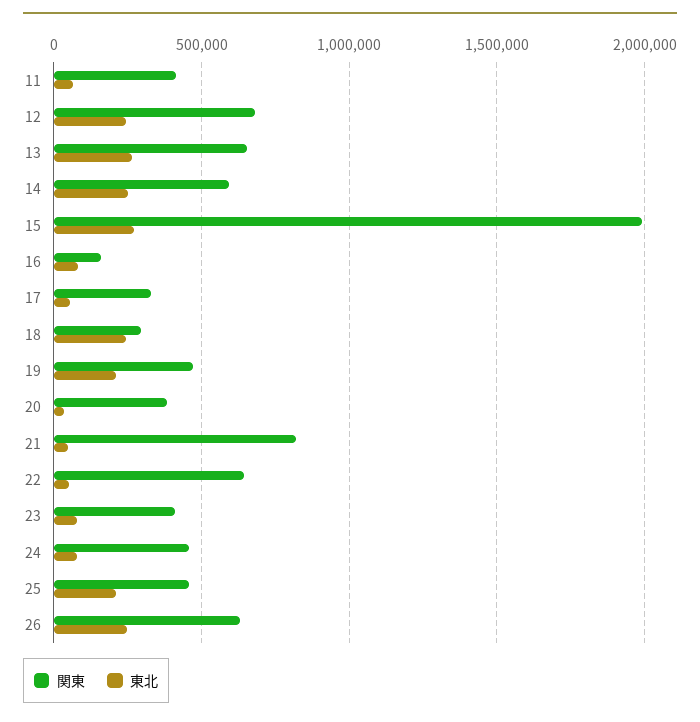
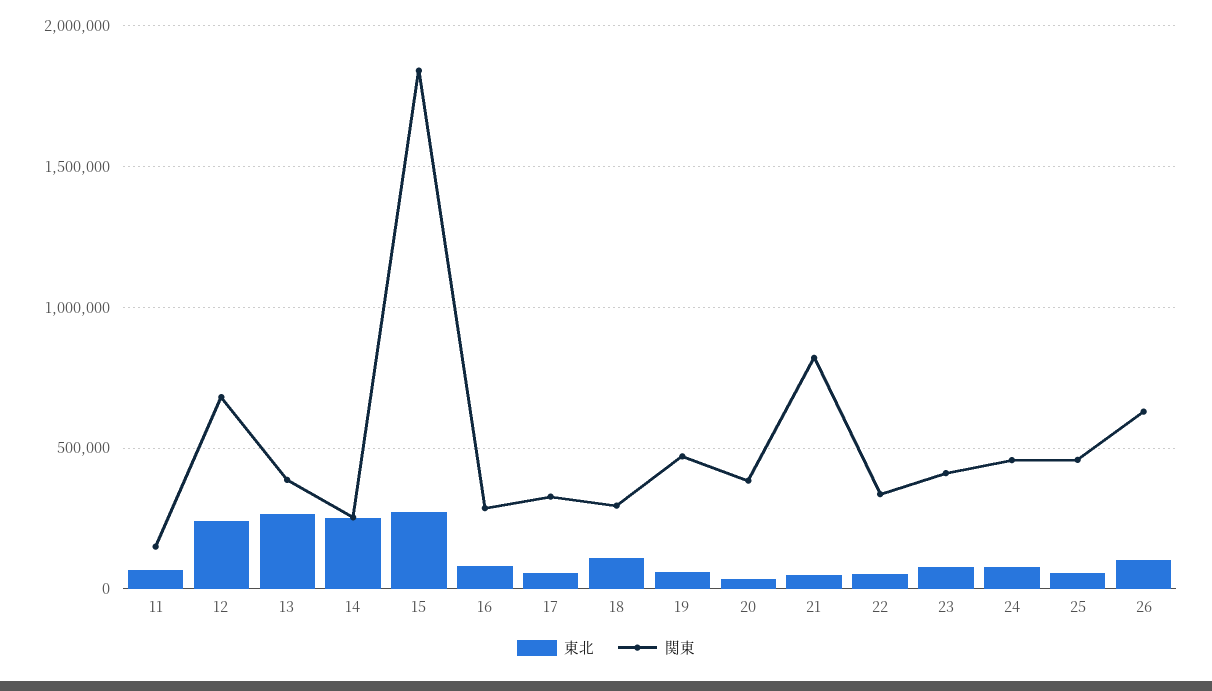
  {
    "関東": {
-     "11": 400000,
+     "11": 150000,
      "12": 700000,
-     "13": 650000,
+     "13": 400000,
-     "14": 600000,
+     "14": 250000,
-     "15": 2000000,
+     "15": 1850000,
-     "16": 150000,
+     "16": 300000,
      "17": 350000,
      "18": 300000,
      "19": 450000,
      "20": 400000,
      "21": 800000,
-     "22": 650000,
+     "22": 350000,
      "23": 400000,
      "24": 450000,
      "25": 450000,
      "26": 650000
    },
    "東北": {
      "11": 50000,
      "12": 250000,
      "13": 250000,
      "14": 250000,
      "15": 250000,
      "16": 100000,
      "17": 50000,
-     "18": 250000,
+     "18": 100000,
-     "19": 200000,
+     "19": 50000,
      "20": 50000,
      "21": 50000,
      "22": 50000,
      "23": 100000,
      "24": 100000,
-     "25": 200000,
+     "25": 50000,
-     "26": 250000
+     "26": 100000
    }
  }

